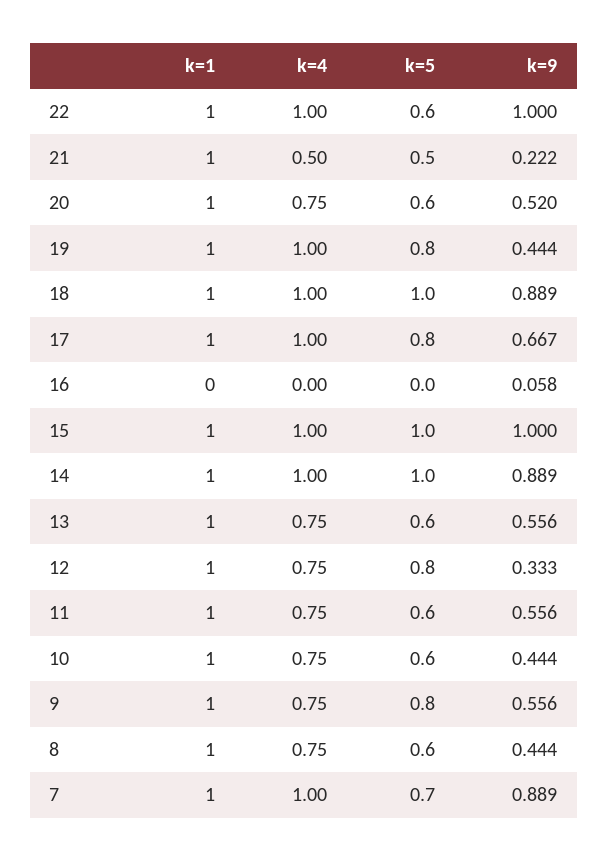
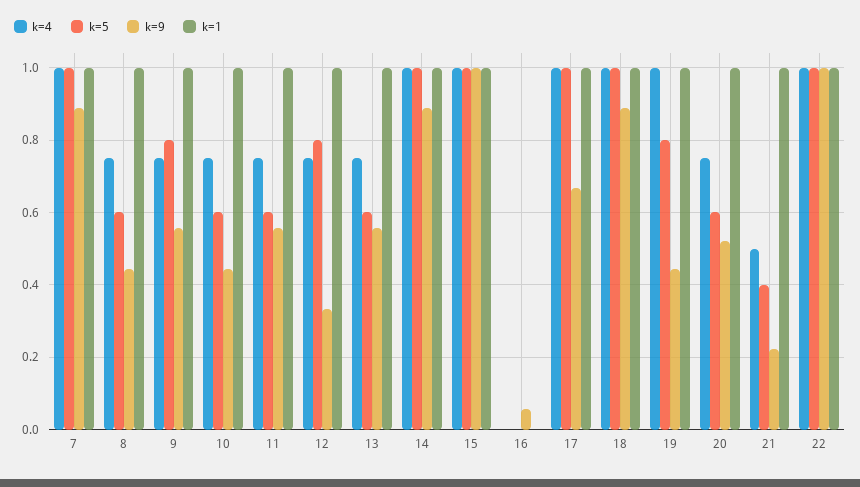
  {
    "k=1": {
      "22": 1,
      "21": 1,
      "20": 1,
      "19": 1,
      "18": 1,
      "17": 1,
      "16": 0,
      "15": 1,
      "14": 1,
      "13": 1,
      "12": 1,
      "11": 1,
      "10": 1,
      "9": 1,
      "8": 1,
      "7": 1
    },
    "k=4": {
      "22": 1,
      "21": 0.5,
      "20": 0.75,
      "19": 1,
      "18": 1,
      "17": 1,
      "16": 0,
      "15": 1,
      "14": 1,
      "13": 0.75,
      "12": 0.75,
      "11": 0.75,
      "10": 0.75,
      "9": 0.75,
      "8": 0.75,
      "7": 1
    },
    "k=5": {
-     "22": 0.6,
+     "22": 1,
-     "21": 0.5,
+     "21": 0.4,
      "20": 0.6,
      "19": 0.8,
      "18": 1,
-     "17": 0.8,
+     "17": 1,
      "16": 0,
      "15": 1,
      "14": 1,
      "13": 0.6,
      "12": 0.8,
      "11": 0.6,
      "10": 0.6,
      "9": 0.8,
      "8": 0.6,
-     "7": 0.7
+     "7": 1
    },
    "k=9": {
      "22": 1,
      "21": 0.222,
      "20": 0.52,
      "19": 0.444,
      "18": 0.889,
      "17": 0.667,
      "16": 0.058,
      "15": 1,
      "14": 0.889,
      "13": 0.556,
      "12": 0.333,
      "11": 0.556,
      "10": 0.444,
      "9": 0.556,
      "8": 0.444,
      "7": 0.889
    }
  }

